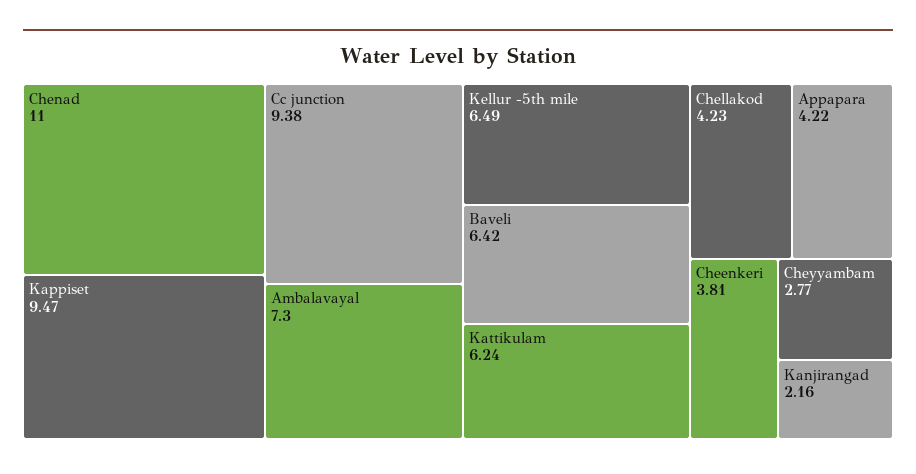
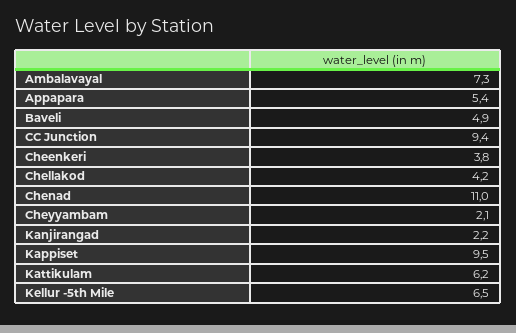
  {
    "Chenad": 11,
    "Kappiset": 9.47,
    "Cc junction": 9.38,
    "Ambalavayal": 7.3,
    "Kellur -5th mile": 6.49,
-   "Baveli": 6.42,
+   "Baveli": 4.9,
    "Kattikulam": 6.24,
    "Chellakod": 4.23,
-   "Appapara": 4.22,
+   "Appapara": 5.4,
    "Cheenkeri": 3.81,
-   "Cheyyambam": 2.77,
+   "Cheyyambam": 2.1,
    "Kanjirangad": 2.16
  }

